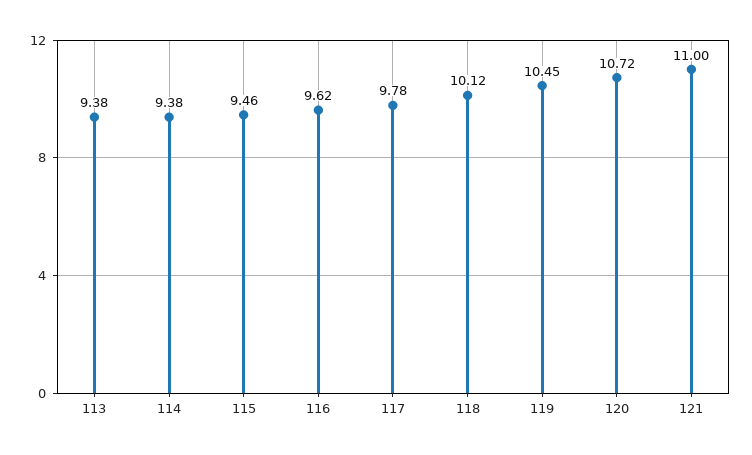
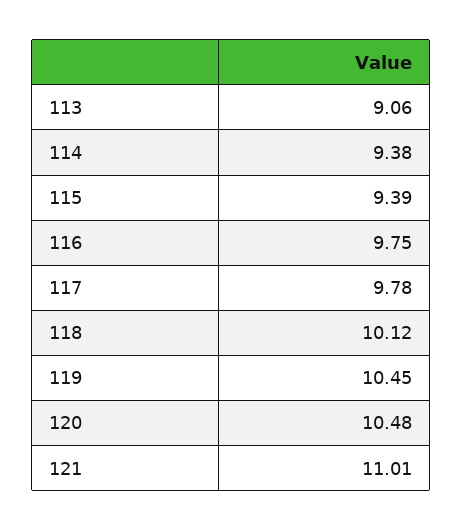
  {
-   "113": 9.38,
+   "113": 9.06,
    "114": 9.38,
-   "115": 9.46,
+   "115": 9.39,
-   "116": 9.62,
+   "116": 9.75,
    "117": 9.78,
    "118": 10.12,
    "119": 10.45,
-   "120": 10.72,
+   "120": 10.48,
-   "121": 11
+   "121": 11.01
  }

